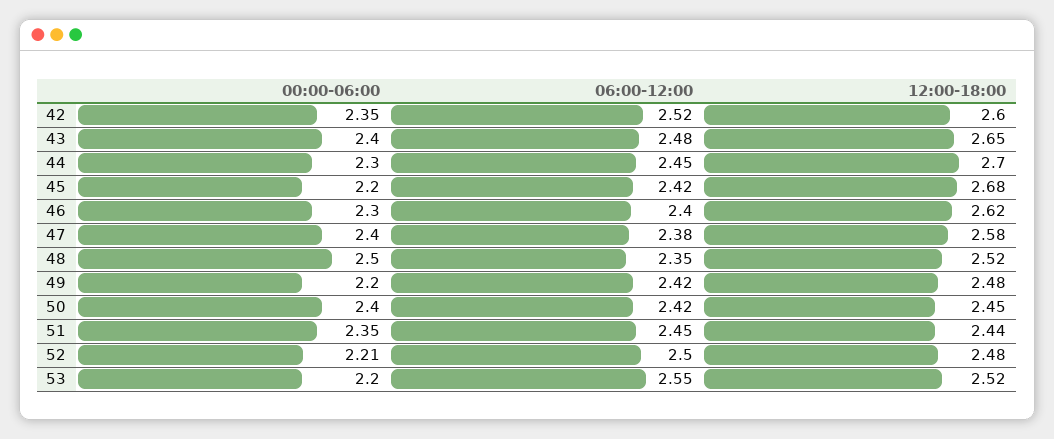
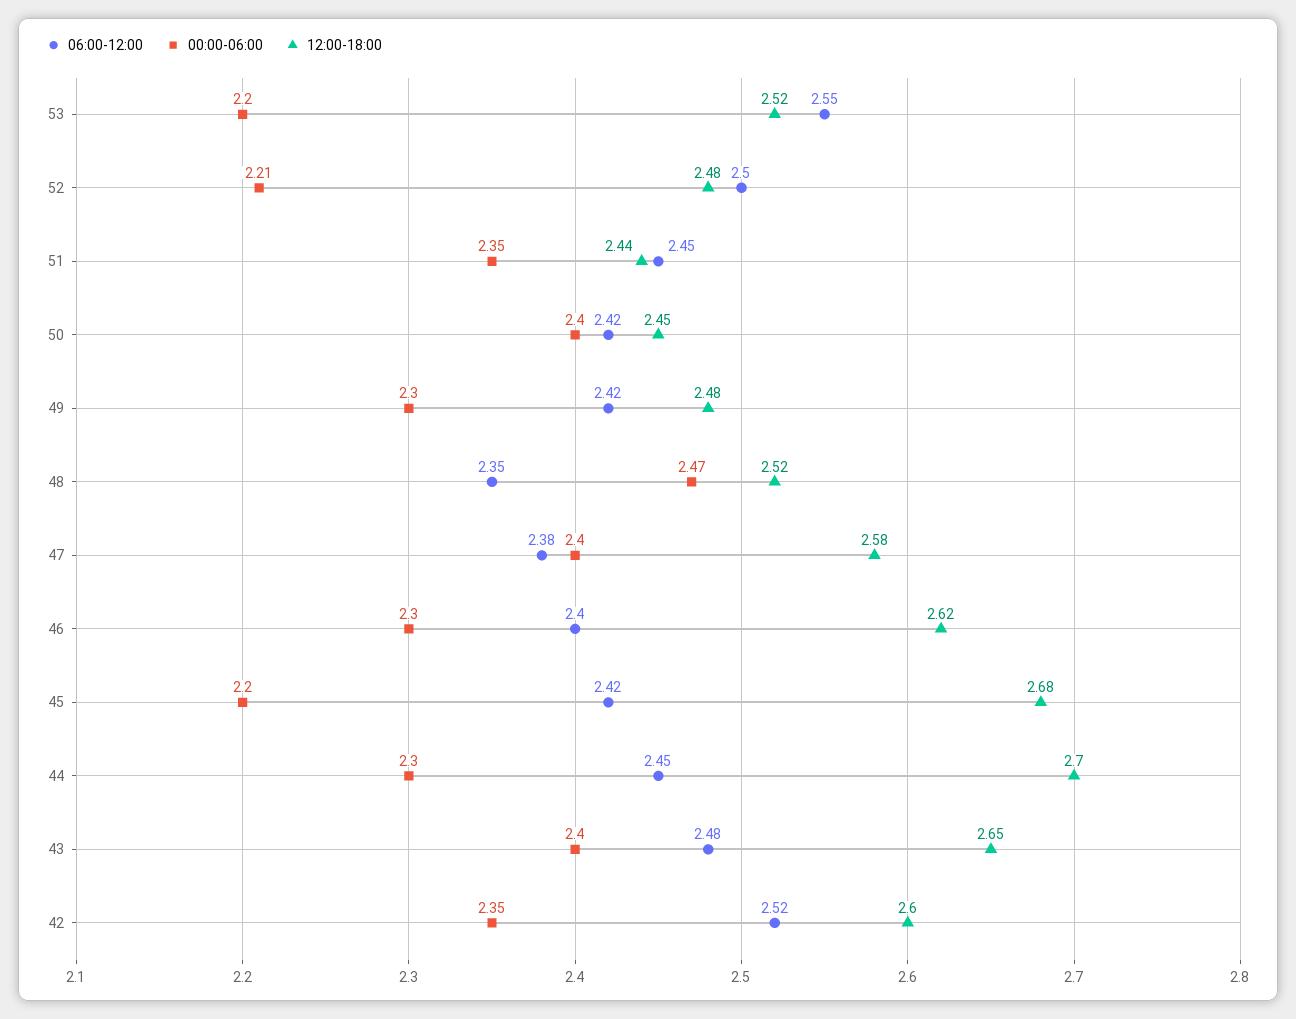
  {
    "00:00-06:00": {
      "42": 2.35,
      "43": 2.4,
      "44": 2.3,
      "45": 2.2,
      "46": 2.3,
      "47": 2.4,
-     "48": 2.5,
+     "48": 2.47,
-     "49": 2.2,
+     "49": 2.3,
      "50": 2.4,
      "51": 2.35,
      "52": 2.21,
      "53": 2.2
    },
    "06:00-12:00": {
      "42": 2.52,
      "43": 2.48,
      "44": 2.45,
      "45": 2.42,
      "46": 2.4,
      "47": 2.38,
      "48": 2.35,
      "49": 2.42,
      "50": 2.42,
      "51": 2.45,
      "52": 2.5,
      "53": 2.55
    },
    "12:00-18:00": {
      "42": 2.6,
      "43": 2.65,
      "44": 2.7,
      "45": 2.68,
      "46": 2.62,
      "47": 2.58,
      "48": 2.52,
      "49": 2.48,
      "50": 2.45,
      "51": 2.44,
      "52": 2.48,
      "53": 2.52
    }
  }

